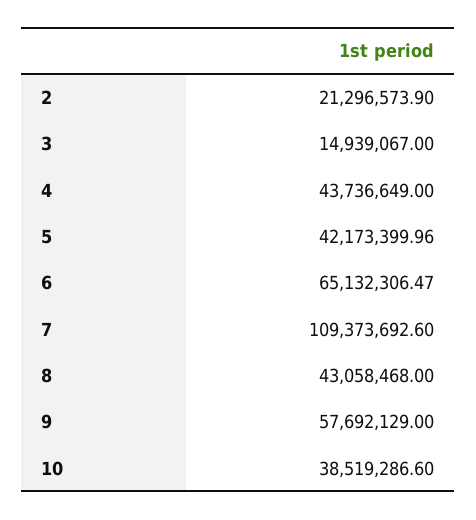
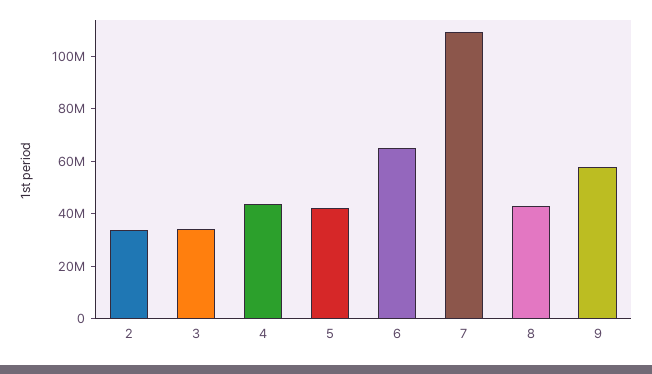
  {
-   "2": 21296573.9,
+   "2": 35000000,
-   "3": 14939067,
+   "3": 35000000,
    "4": 43736649,
    "5": 42173399.96,
    "6": 65132306.47,
    "7": 109373692.6,
    "8": 43058468,
-   "9": 57692129,
+   "9": 57692129
-   "10": 38519286.6
  }

